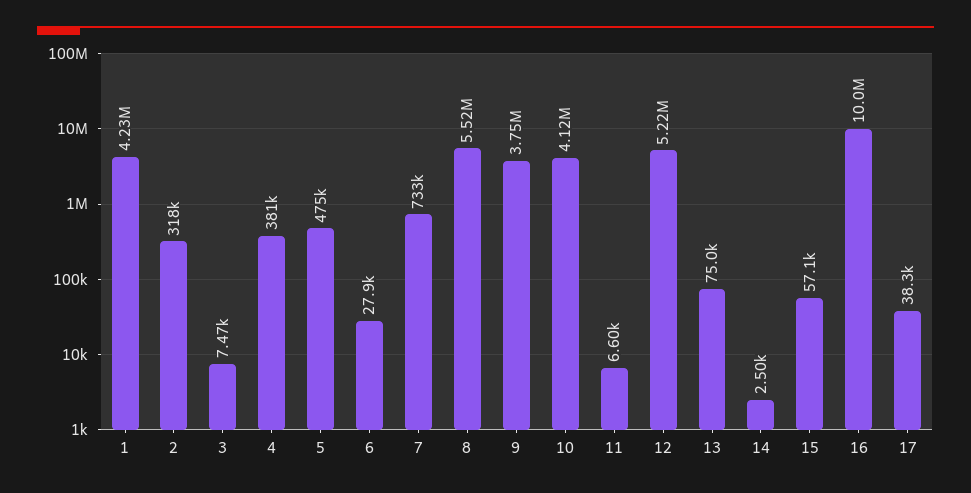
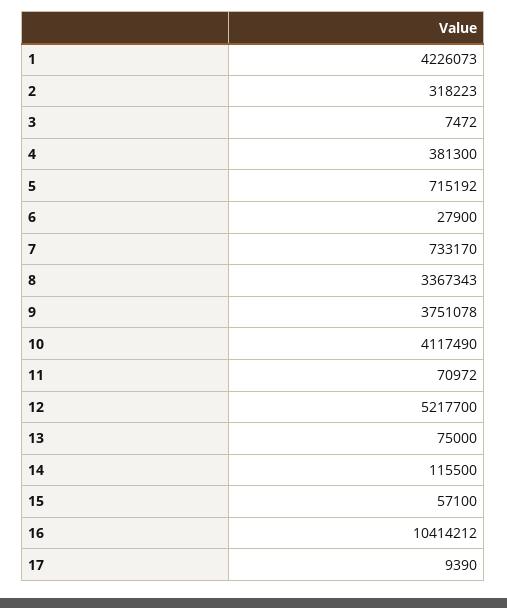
  {
    "1": 4226073,
    "2": 318223,
    "3": 7472,
    "4": 381300,
-   "5": 475000,
+   "5": 715192,
    "6": 27900,
    "7": 733170,
-   "8": 5520000,
+   "8": 3367343,
    "9": 3751078,
    "10": 4117490,
-   "11": 6600,
+   "11": 70972,
    "12": 5217700,
    "13": 75000,
-   "14": 2500,
+   "14": 115500,
    "15": 57100,
-   "16": 10000000,
+   "16": 10414212,
-   "17": 38300
+   "17": 9390
  }

